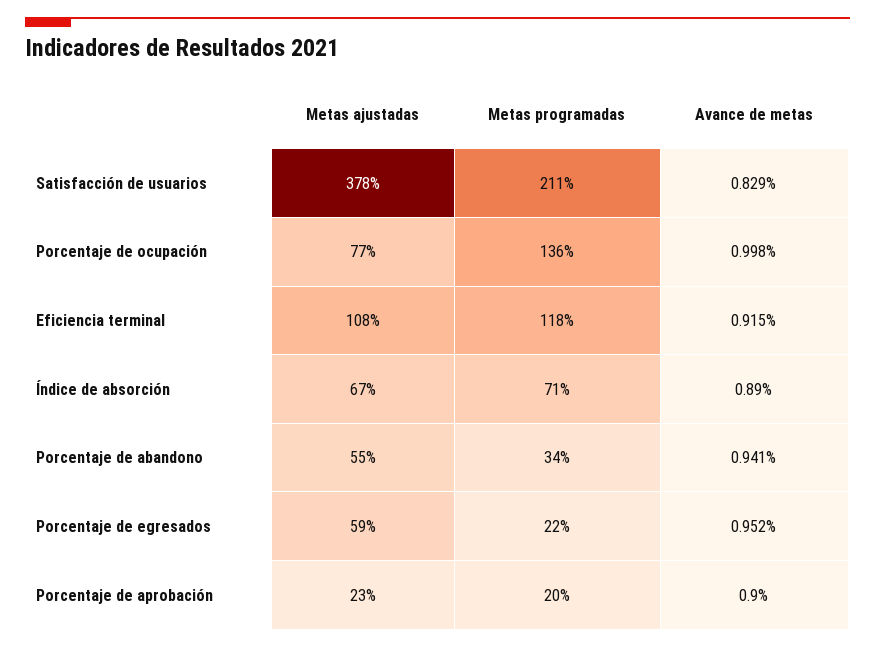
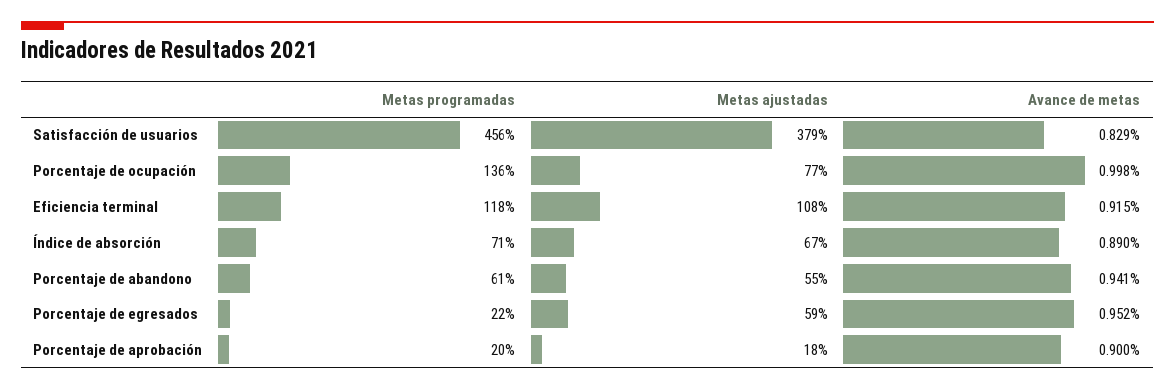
  {
    "Metas ajustadas": {
-     "Satisfacción de usuarios": 378,
+     "Satisfacción de usuarios": 379,
      "Porcentaje de ocupación": 77,
      "Eficiencia terminal": 108,
      "Índice de absorción": 67,
      "Porcentaje de abandono": 55,
      "Porcentaje de egresados": 59,
-     "Porcentaje de aprobación": 23
+     "Porcentaje de aprobación": 18
    },
    "Metas programadas": {
-     "Satisfacción de usuarios": 211,
+     "Satisfacción de usuarios": 456,
      "Porcentaje de ocupación": 136,
      "Eficiencia terminal": 118,
      "Índice de absorción": 71,
-     "Porcentaje de abandono": 34,
+     "Porcentaje de abandono": 61,
      "Porcentaje de egresados": 22,
      "Porcentaje de aprobación": 20
    },
    "Avance de metas": {
      "Satisfacción de usuarios": 0.829,
      "Porcentaje de ocupación": 0.998,
      "Eficiencia terminal": 0.915,
      "Índice de absorción": 0.89,
      "Porcentaje de abandono": 0.941,
      "Porcentaje de egresados": 0.952,
      "Porcentaje de aprobación": 0.9
    }
  }

